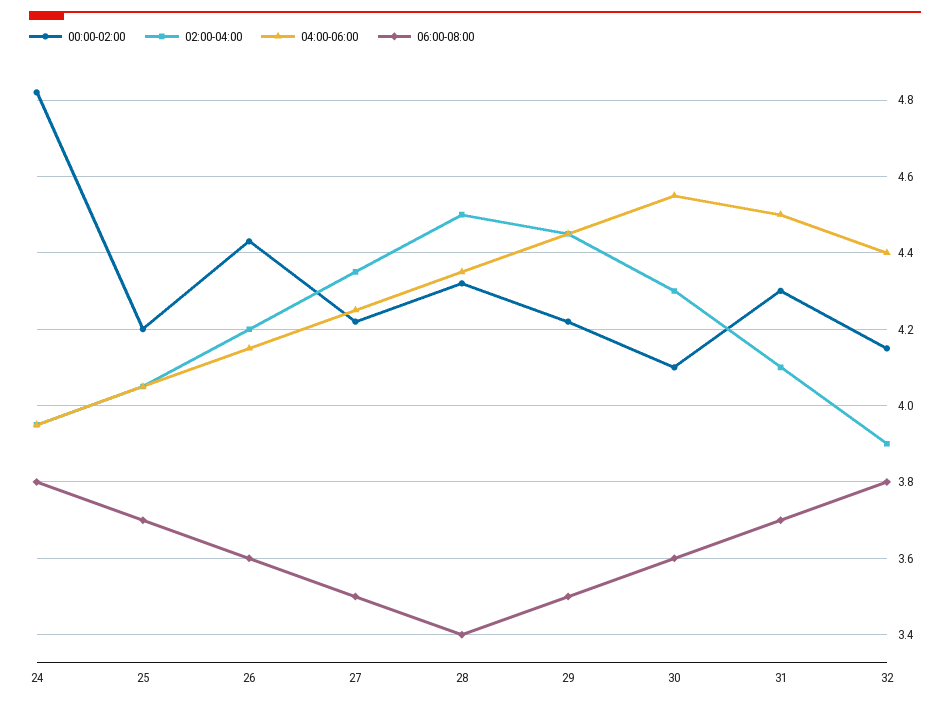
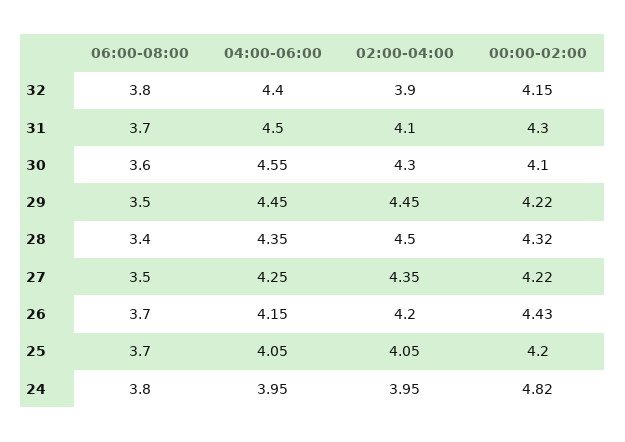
  {
    "00:00-02:00": {
      "24": 4.82,
      "25": 4.2,
      "26": 4.43,
      "27": 4.22,
      "28": 4.32,
      "29": 4.22,
      "30": 4.1,
      "31": 4.3,
      "32": 4.15
    },
    "02:00-04:00": {
      "24": 3.95,
      "25": 4.05,
      "26": 4.2,
      "27": 4.35,
      "28": 4.5,
      "29": 4.45,
      "30": 4.3,
      "31": 4.1,
      "32": 3.9
    },
    "04:00-06:00": {
      "24": 3.95,
      "25": 4.05,
      "26": 4.15,
      "27": 4.25,
      "28": 4.35,
      "29": 4.45,
      "30": 4.55,
      "31": 4.5,
      "32": 4.4
    },
    "06:00-08:00": {
      "24": 3.8,
      "25": 3.7,
-     "26": 3.6,
+     "26": 3.7,
      "27": 3.5,
      "28": 3.4,
      "29": 3.5,
      "30": 3.6,
      "31": 3.7,
      "32": 3.8
    }
  }

